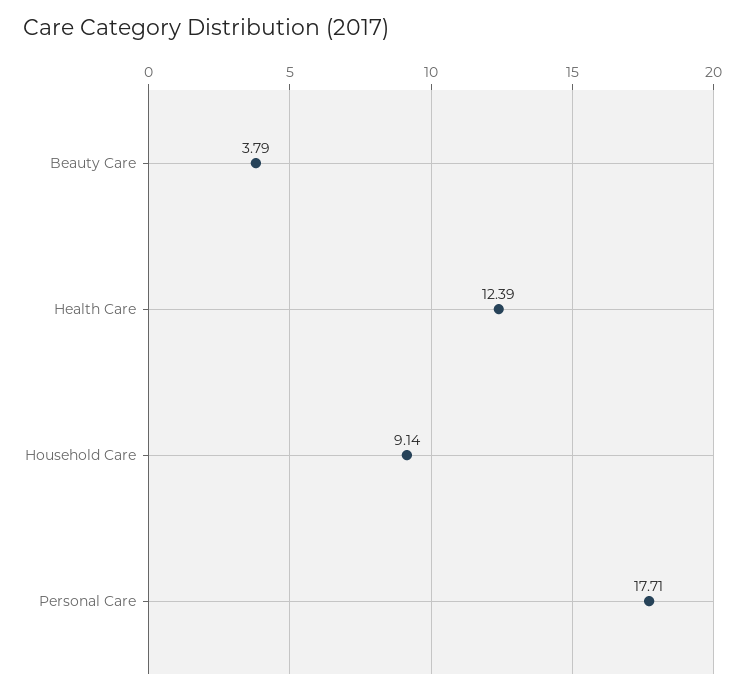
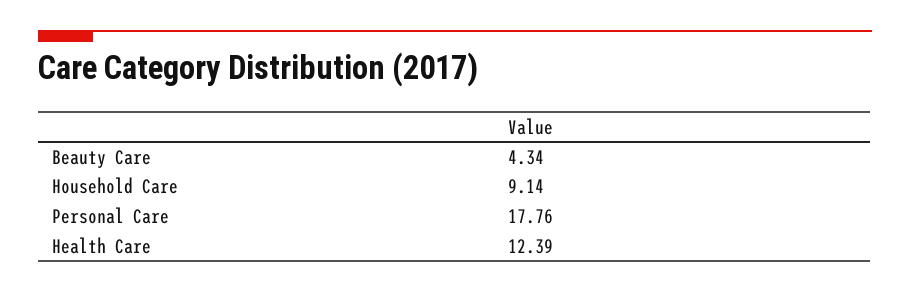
  {
-   "Beauty Care": 3.79,
+   "Beauty Care": 4.34,
    "Health Care": 12.39,
    "Household Care": 9.14,
-   "Personal Care": 17.71
+   "Personal Care": 17.76
  }

